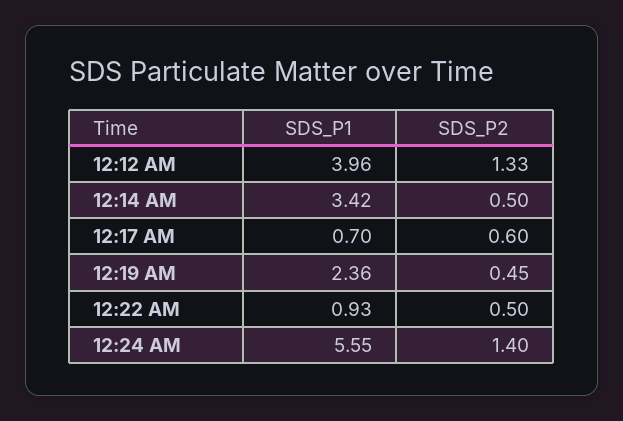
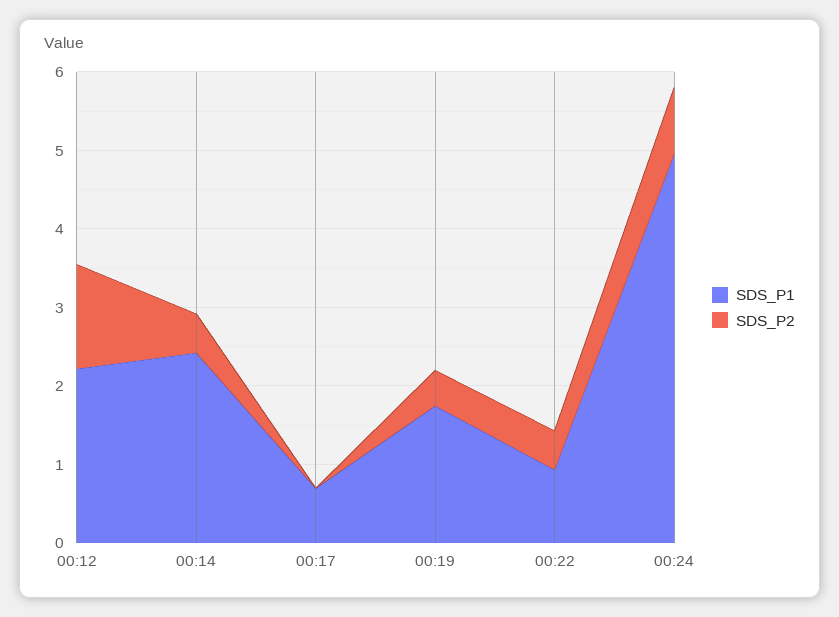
  {
    "SDS_P1": {
-     "12:12 AM": 3.96,
+     "12:12 AM": 2.2,
-     "12:14 AM": 3.42,
+     "12:14 AM": 2.4,
      "12:17 AM": 0.7,
-     "12:19 AM": 2.36,
+     "12:19 AM": 1.8,
      "12:22 AM": 0.93,
-     "12:24 AM": 5.55
+     "12:24 AM": 5
    },
    "SDS_P2": {
      "12:12 AM": 1.33,
      "12:14 AM": 0.5,
-     "12:17 AM": 0.6,
+     "12:17 AM": 0,
      "12:19 AM": 0.45,
      "12:22 AM": 0.5,
-     "12:24 AM": 1.4
+     "12:24 AM": 0.8
    }
  }

